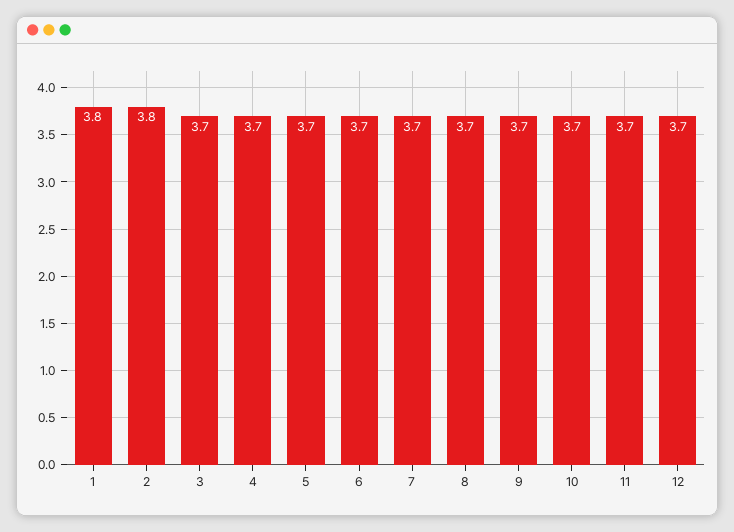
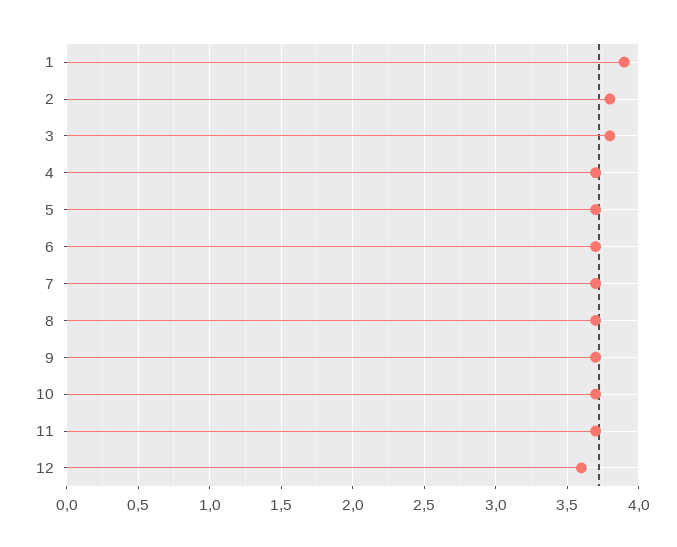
  {
-   "1": 3.8,
+   "1": 3.9,
    "2": 3.8,
-   "3": 3.7,
+   "3": 3.8,
    "4": 3.7,
    "5": 3.7,
    "6": 3.7,
    "7": 3.7,
    "8": 3.7,
    "9": 3.7,
    "10": 3.7,
    "11": 3.7,
-   "12": 3.7
+   "12": 3.6
  }

